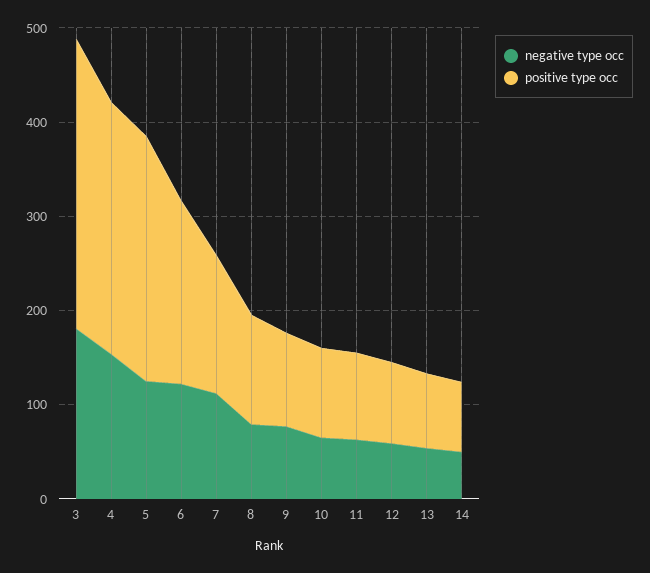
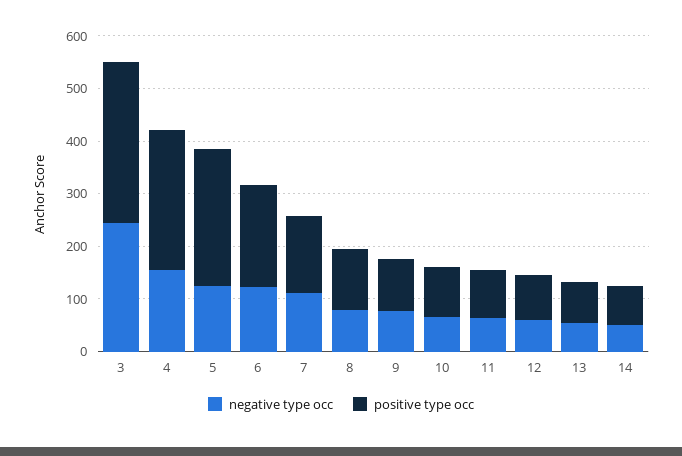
  {
    "negative type occ": {
-     "3": 180,
+     "3": 240,
      "4": 160,
      "5": 120,
      "6": 120,
      "7": 120,
      "8": 80,
      "9": 80,
      "10": 60,
      "11": 60,
      "12": 60,
      "13": 60,
      "14": 60
    },
    "positive type occ": {
      "3": 300,
      "4": 260,
      "5": 260,
      "6": 200,
      "7": 140,
      "8": 120,
      "9": 100,
      "10": 100,
      "11": 100,
      "12": 80,
      "13": 80,
      "14": 80
    }
  }

